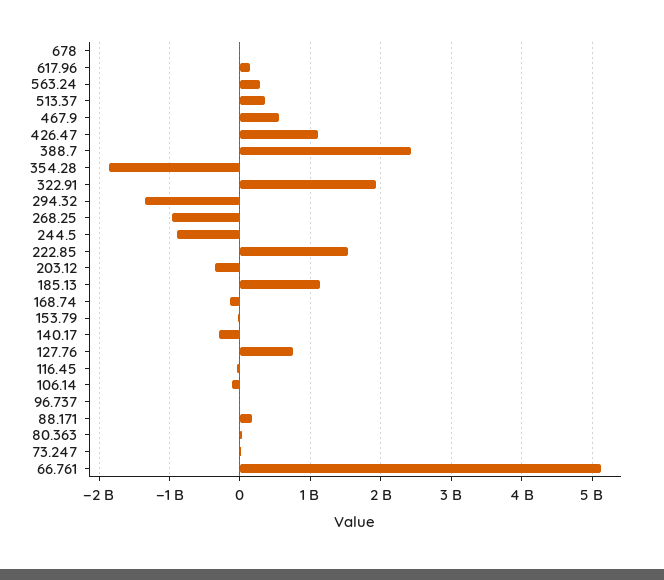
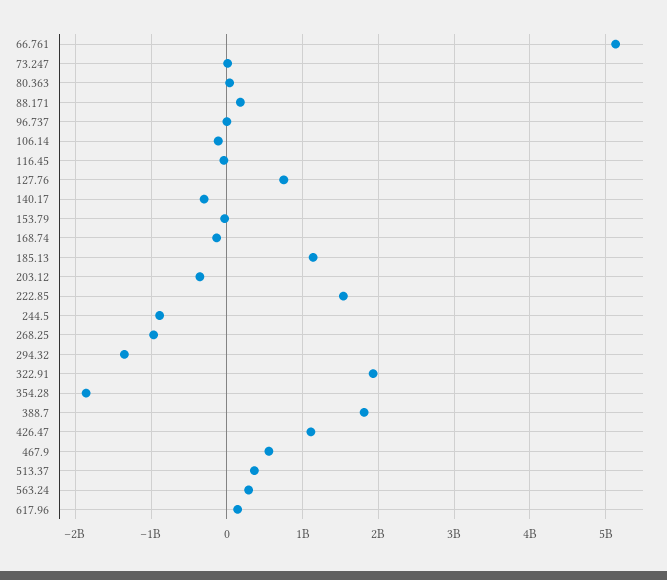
  {
-   "678": 0,
    "617.96": 100000000,
    "563.24": 300000000,
    "513.37": 400000000,
    "467.9": 600000000,
    "426.47": 1100000000,
-   "388.7": 2400000000,
+   "388.7": 1800000000,
    "354.28": -1900000000,
    "322.91": 1900000000,
    "294.32": -1400000000,
    "268.25": -1000000000,
    "244.5": -900000000,
    "222.85": 1500000000,
    "203.12": -400000000,
    "185.13": 1100000000,
    "168.74": -100000000,
    "153.79": 0,
    "140.17": -300000000,
    "127.76": 700000000,
    "116.45": 0,
    "106.14": -100000000,
    "96.737": 0,
    "88.171": 200000000,
    "80.363": 0,
    "73.247": 0,
    "66.761": 5100000000
  }

